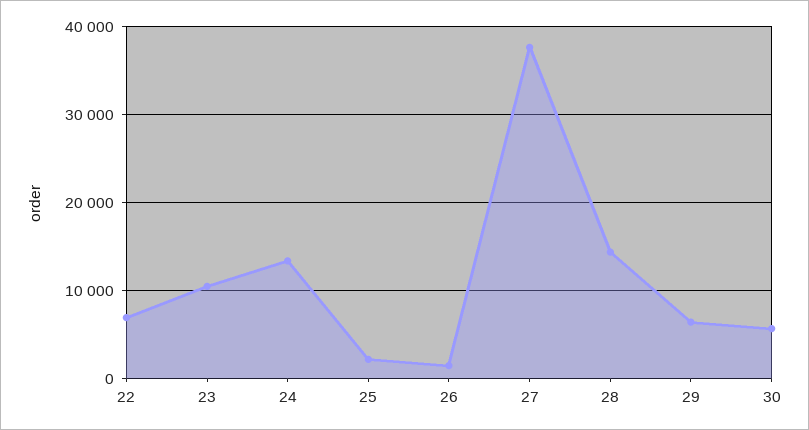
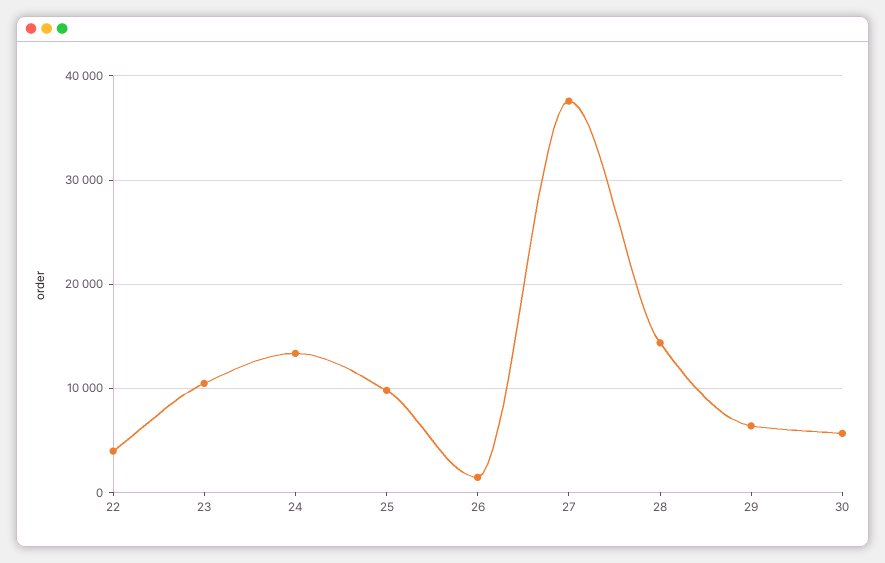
  {
-   "22": 7000,
+   "22": 4000,
    "23": 10000,
    "24": 13000,
-   "25": 2000,
+   "25": 10000,
    "26": 1000,
    "27": 38000,
    "28": 14000,
    "29": 6000,
    "30": 6000
  }

